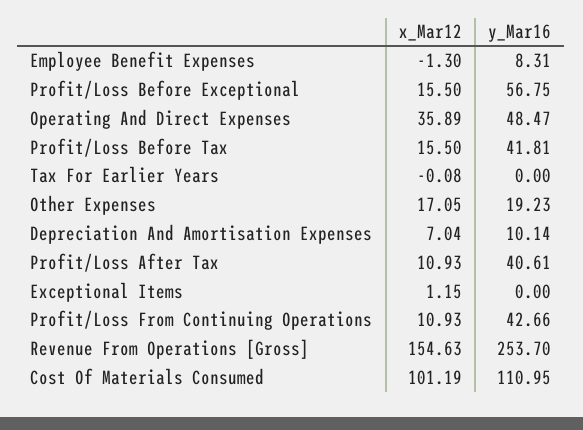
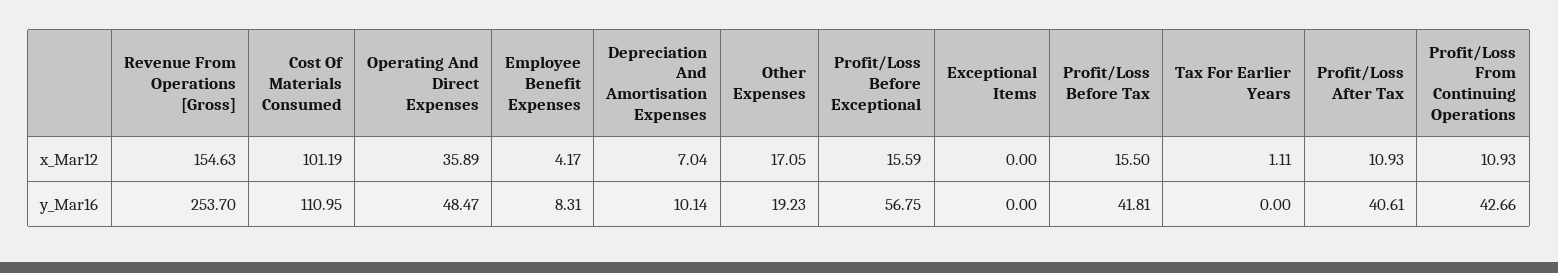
  {
    "x_Mar12": {
-     "Employee Benefit Expenses": -1.3,
+     "Employee Benefit Expenses": 4.17,
-     "Profit/Loss Before Exceptional": 15.5,
+     "Profit/Loss Before Exceptional": 15.59,
      "Operating And Direct Expenses": 35.89,
      "Profit/Loss Before Tax": 15.5,
-     "Tax For Earlier Years": -0.08,
+     "Tax For Earlier Years": 1.11,
      "Other Expenses": 17.05,
      "Depreciation And Amortisation Expenses": 7.04,
      "Profit/Loss After Tax": 10.93,
-     "Exceptional Items": 1.15,
+     "Exceptional Items": 0,
      "Profit/Loss From Continuing Operations": 10.93,
      "Revenue From Operations [Gross]": 154.63,
      "Cost Of Materials Consumed": 101.19
    },
    "y_Mar16": {
      "Employee Benefit Expenses": 8.31,
      "Profit/Loss Before Exceptional": 56.75,
      "Operating And Direct Expenses": 48.47,
      "Profit/Loss Before Tax": 41.81,
      "Tax For Earlier Years": 0,
      "Other Expenses": 19.23,
      "Depreciation And Amortisation Expenses": 10.14,
      "Profit/Loss After Tax": 40.61,
      "Exceptional Items": 0,
      "Profit/Loss From Continuing Operations": 42.66,
      "Revenue From Operations [Gross]": 253.7,
      "Cost Of Materials Consumed": 110.95
    }
  }

